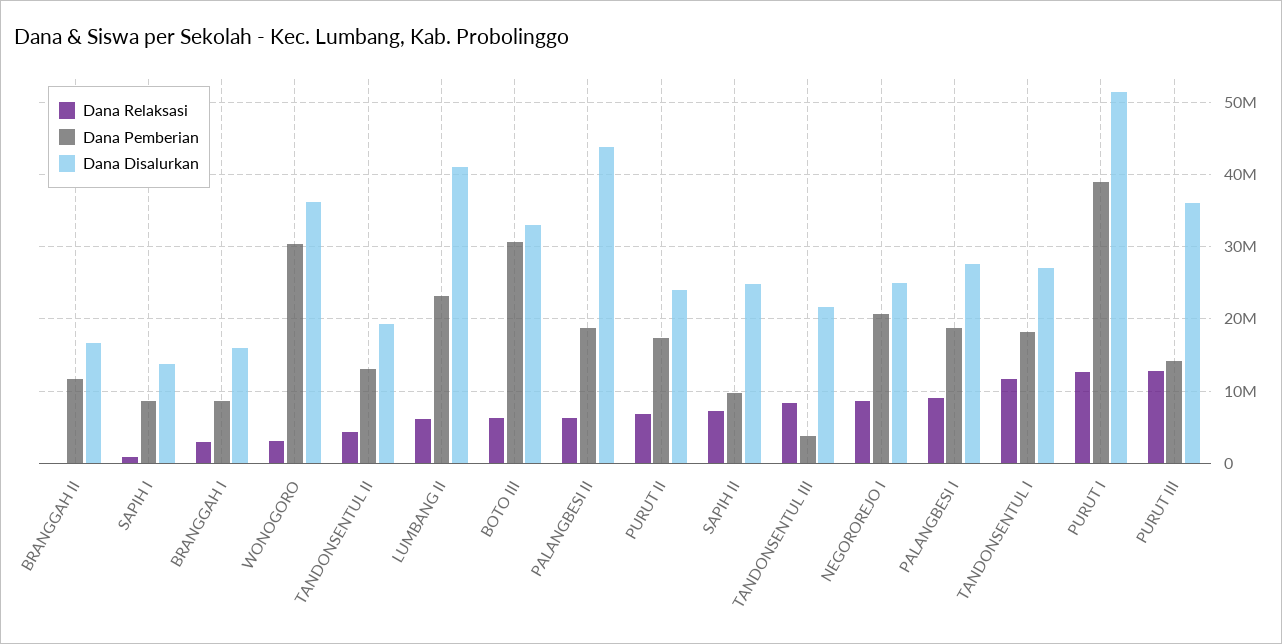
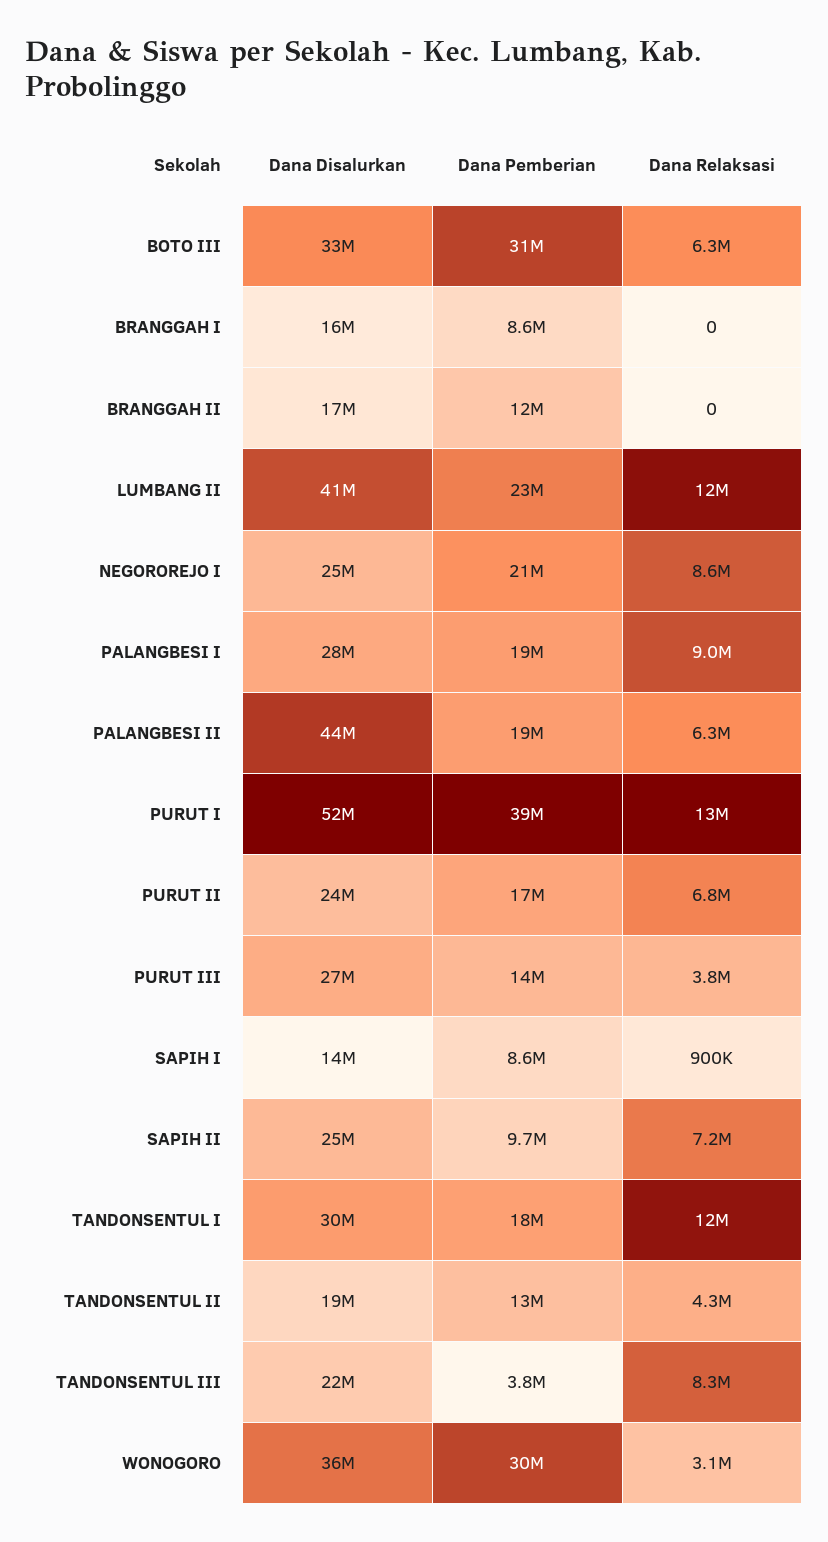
  {
    "Dana Relaksasi": {
      "BRANGGAH II": 0,
      "SAPIH I": 900000,
-     "BRANGGAH I": 3000000,
+     "BRANGGAH I": 0,
      "WONOGORO": 3100000,
      "TANDONSENTUL II": 4300000,
-     "LUMBANG II": 6000000,
+     "LUMBANG II": 12000000,
      "BOTO III": 6300000,
      "PALANGBESI II": 6300000,
      "PURUT II": 6800000,
      "SAPIH II": 7200000,
      "TANDONSENTUL III": 8300000,
      "NEGOROREJO I": 8600000,
      "PALANGBESI I": 9000000,
      "TANDONSENTUL I": 12000000,
      "PURUT I": 13000000,
-     "PURUT III": 13000000
+     "PURUT III": 3800000
    },
    "Dana Pemberian": {
      "BRANGGAH II": 12000000,
      "SAPIH I": 8600000,
      "BRANGGAH I": 8600000,
      "WONOGORO": 30000000,
      "TANDONSENTUL II": 13000000,
      "LUMBANG II": 23000000,
      "BOTO III": 31000000,
      "PALANGBESI II": 19000000,
      "PURUT II": 17000000,
      "SAPIH II": 9700000,
      "TANDONSENTUL III": 3800000,
      "NEGOROREJO I": 21000000,
      "PALANGBESI I": 19000000,
      "TANDONSENTUL I": 18000000,
      "PURUT I": 39000000,
      "PURUT III": 14000000
    },
    "Dana Disalurkan": {
      "BRANGGAH II": 17000000,
      "SAPIH I": 14000000,
      "BRANGGAH I": 16000000,
      "WONOGORO": 36000000,
      "TANDONSENTUL II": 19000000,
      "LUMBANG II": 41000000,
      "BOTO III": 33000000,
      "PALANGBESI II": 44000000,
      "PURUT II": 24000000,
      "SAPIH II": 25000000,
      "TANDONSENTUL III": 22000000,
      "NEGOROREJO I": 25000000,
      "PALANGBESI I": 28000000,
-     "TANDONSENTUL I": 27000000,
+     "TANDONSENTUL I": 30000000,
      "PURUT I": 52000000,
-     "PURUT III": 36000000
+     "PURUT III": 27000000
    }
  }

